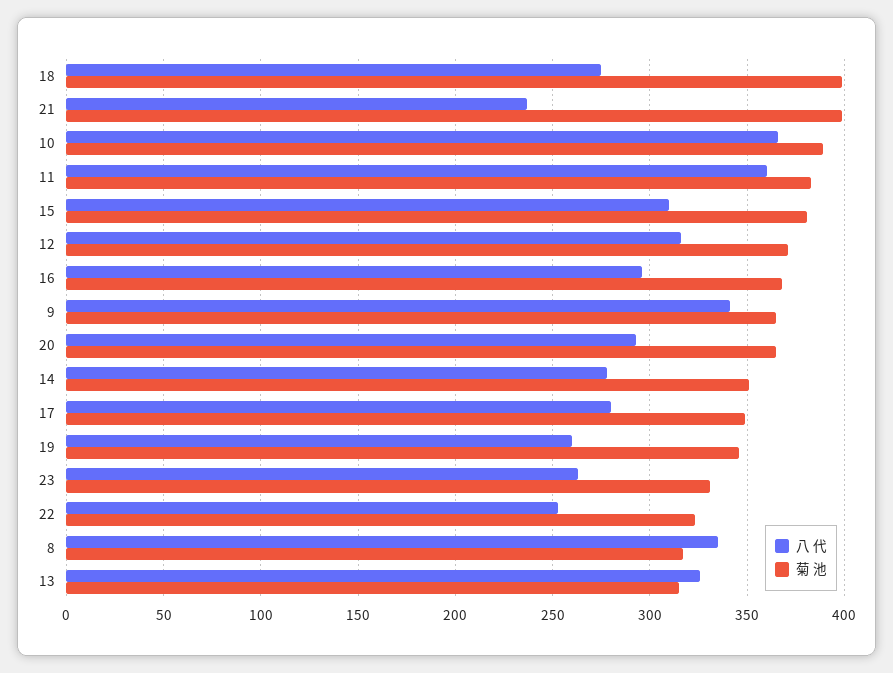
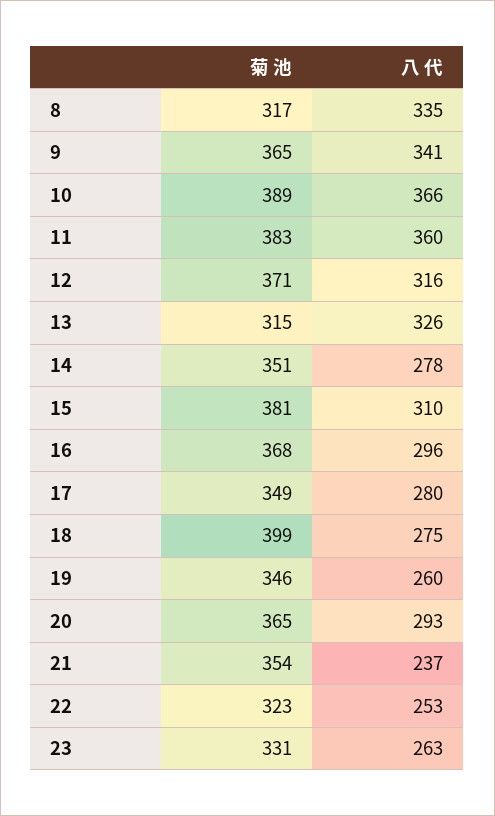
  {
    "八 代": {
      "18": 275,
      "21": 237,
      "10": 366,
      "11": 360,
      "15": 310,
      "12": 316,
      "16": 296,
      "9": 341,
      "20": 293,
      "14": 278,
      "17": 280,
      "19": 260,
      "23": 263,
      "22": 253,
      "8": 335,
      "13": 326
    },
    "菊 池": {
      "18": 399,
-     "21": 400,
+     "21": 354,
      "10": 389,
      "11": 383,
      "15": 381,
      "12": 371,
      "16": 368,
      "9": 365,
      "20": 365,
      "14": 351,
      "17": 349,
      "19": 346,
      "23": 331,
      "22": 323,
      "8": 317,
      "13": 315
    }
  }

